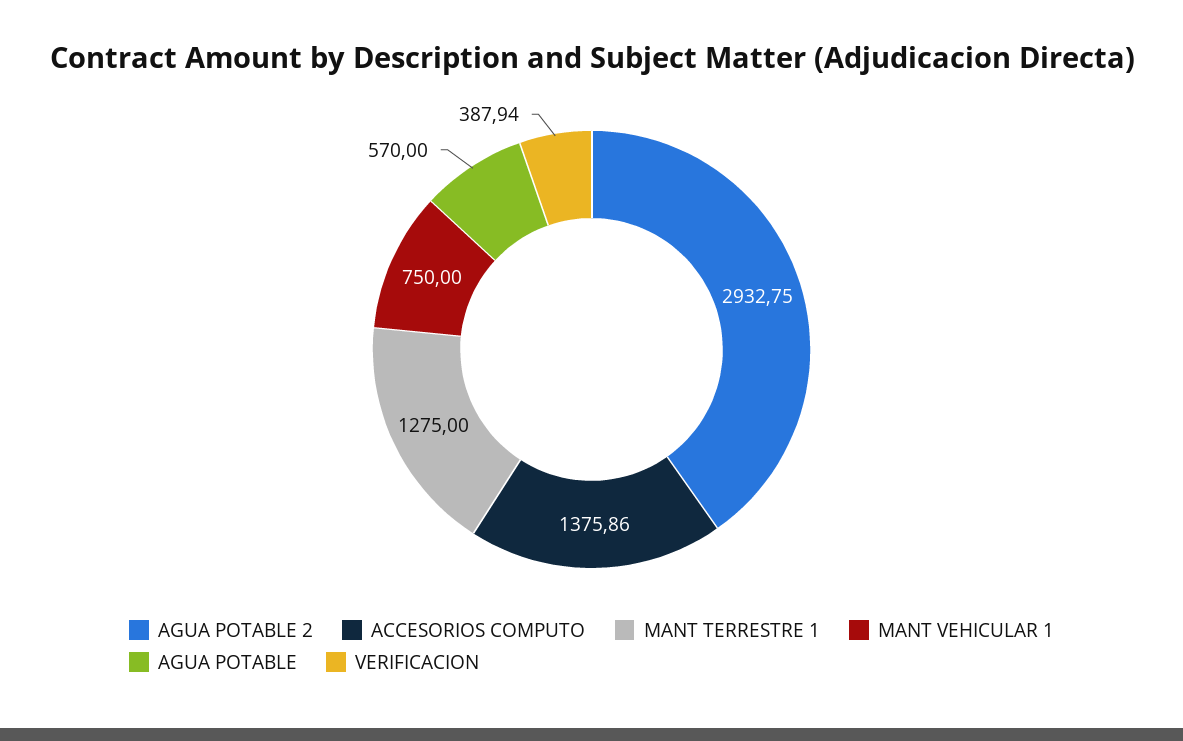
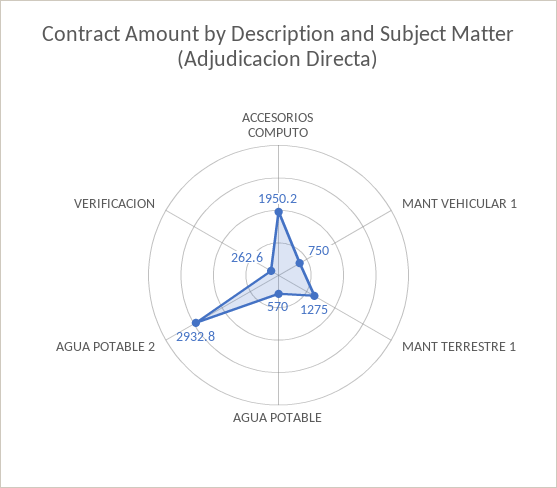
  {
    "AGUA POTABLE 2": 2932.75,
-   "ACCESORIOS COMPUTO": 1375.86,
+   "ACCESORIOS COMPUTO": 1950.2,
    "MANT TERRESTRE 1": 1275,
    "MANT VEHICULAR 1": 750,
    "AGUA POTABLE": 570,
-   "VERIFICACION": 387.94
+   "VERIFICACION": 262.6
  }

